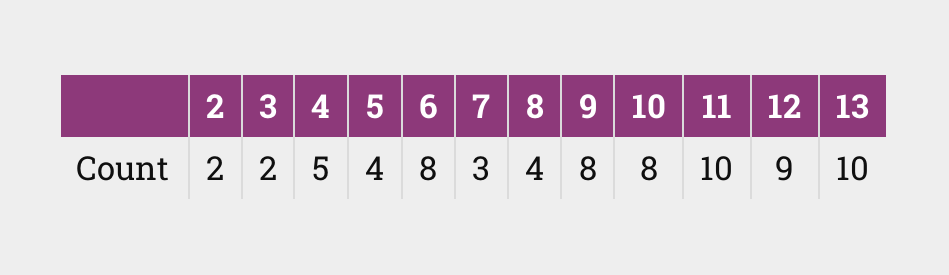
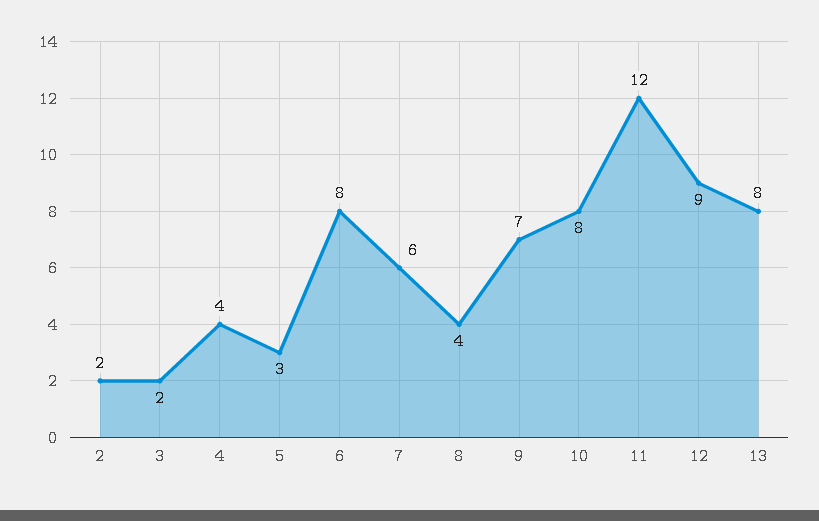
  {
    "2": 2,
    "3": 2,
-   "4": 5,
+   "4": 4,
-   "5": 4,
+   "5": 3,
    "6": 8,
-   "7": 3,
+   "7": 6,
    "8": 4,
-   "9": 8,
+   "9": 7,
    "10": 8,
-   "11": 10,
+   "11": 12,
    "12": 9,
-   "13": 10
+   "13": 8
  }

